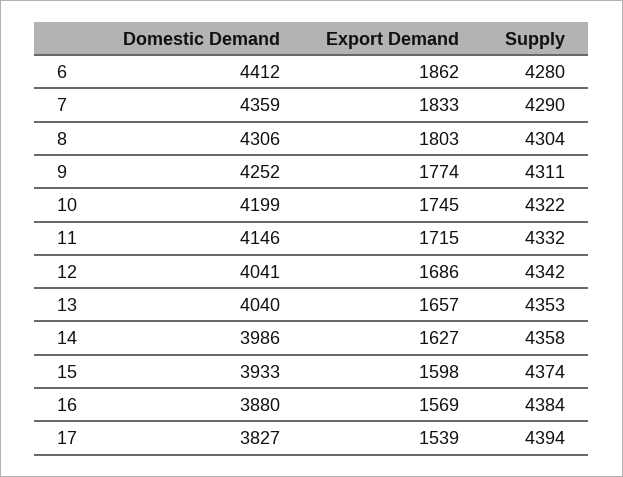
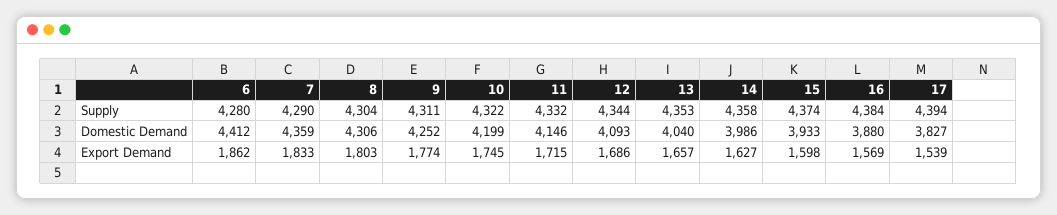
  {
    "Domestic Demand": {
      "6": 4412,
      "7": 4359,
      "8": 4306,
      "9": 4252,
      "10": 4199,
      "11": 4146,
-     "12": 4041,
+     "12": 4093,
      "13": 4040,
      "14": 3986,
      "15": 3933,
      "16": 3880,
      "17": 3827
    },
    "Export Demand": {
      "6": 1862,
      "7": 1833,
      "8": 1803,
      "9": 1774,
      "10": 1745,
      "11": 1715,
      "12": 1686,
      "13": 1657,
      "14": 1627,
      "15": 1598,
      "16": 1569,
      "17": 1539
    },
    "Supply": {
      "6": 4280,
      "7": 4290,
      "8": 4304,
      "9": 4311,
      "10": 4322,
      "11": 4332,
-     "12": 4342,
+     "12": 4344,
      "13": 4353,
      "14": 4358,
      "15": 4374,
      "16": 4384,
      "17": 4394
    }
  }

